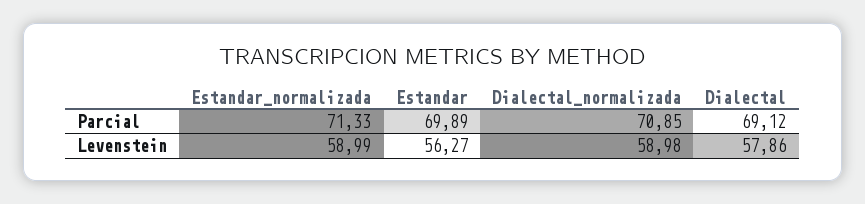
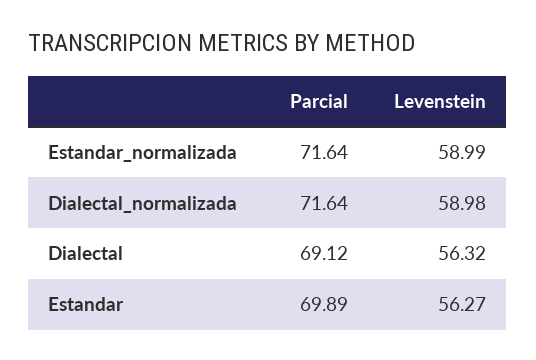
  {
    "Estandar_normalizada": {
-     "Parcial": 71.33,
+     "Parcial": 71.64,
      "Levenstein": 58.99
    },
    "Estandar": {
      "Parcial": 69.89,
      "Levenstein": 56.27
    },
    "Dialectal_normalizada": {
-     "Parcial": 70.85,
+     "Parcial": 71.64,
      "Levenstein": 58.98
    },
    "Dialectal": {
      "Parcial": 69.12,
-     "Levenstein": 57.86
+     "Levenstein": 56.32
    }
  }

